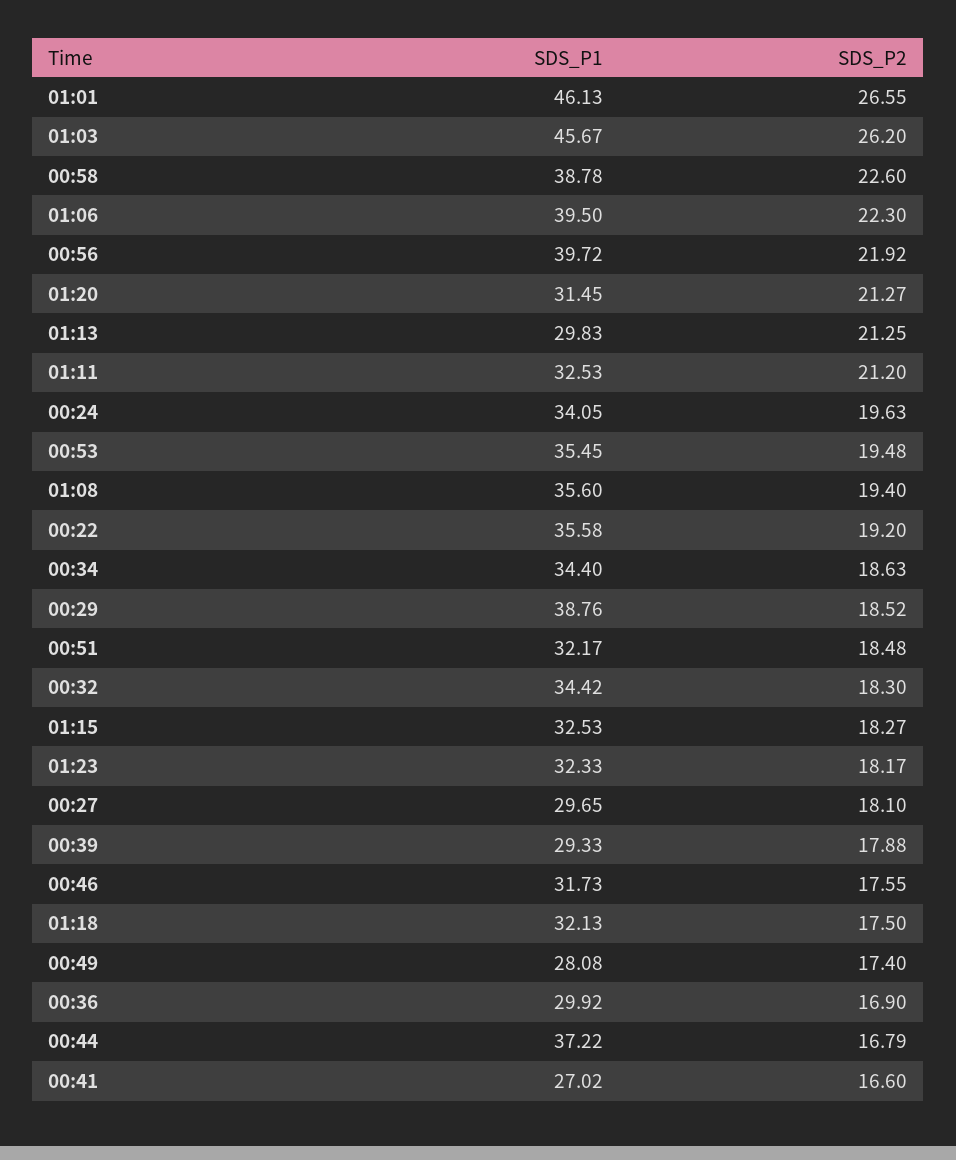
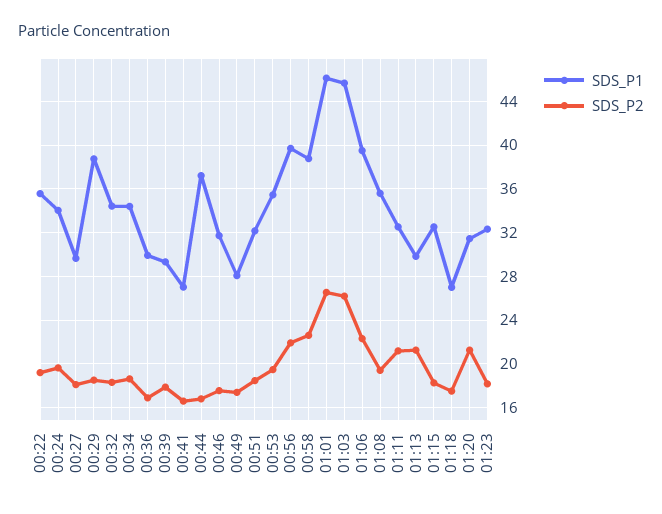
  {
    "SDS_P1": {
      "01:01": 46.13,
      "01:03": 45.67,
      "00:58": 38.78,
      "01:06": 39.5,
      "00:56": 39.72,
      "01:20": 31.45,
      "01:13": 29.83,
      "01:11": 32.53,
      "00:24": 34.05,
      "00:53": 35.45,
      "01:08": 35.6,
      "00:22": 35.58,
      "00:34": 34.4,
      "00:29": 38.76,
      "00:51": 32.17,
      "00:32": 34.42,
      "01:15": 32.53,
      "01:23": 32.33,
      "00:27": 29.65,
      "00:39": 29.33,
      "00:46": 31.73,
-     "01:18": 32.13,
+     "01:18": 27,
      "00:49": 28.08,
      "00:36": 29.92,
      "00:44": 37.22,
      "00:41": 27.02
    },
    "SDS_P2": {
      "01:01": 26.55,
      "01:03": 26.2,
      "00:58": 22.6,
      "01:06": 22.3,
      "00:56": 21.92,
      "01:20": 21.27,
      "01:13": 21.25,
      "01:11": 21.2,
      "00:24": 19.63,
      "00:53": 19.48,
      "01:08": 19.4,
      "00:22": 19.2,
      "00:34": 18.63,
      "00:29": 18.52,
      "00:51": 18.48,
      "00:32": 18.3,
      "01:15": 18.27,
      "01:23": 18.17,
      "00:27": 18.1,
      "00:39": 17.88,
      "00:46": 17.55,
      "01:18": 17.5,
      "00:49": 17.4,
      "00:36": 16.9,
      "00:44": 16.79,
      "00:41": 16.6
    }
  }

